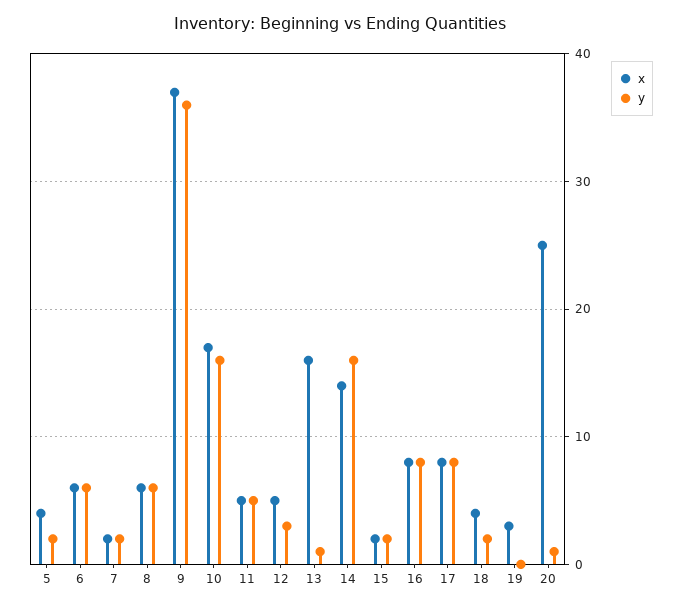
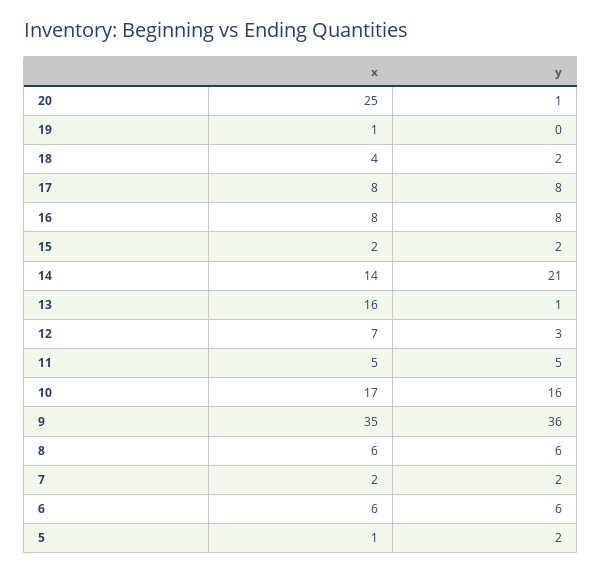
  {
    "x": {
-     "5": 4,
+     "5": 1,
      "6": 6,
      "7": 2,
      "8": 6,
-     "9": 37,
+     "9": 35,
      "10": 17,
      "11": 5,
-     "12": 5,
+     "12": 7,
      "13": 16,
      "14": 14,
      "15": 2,
      "16": 8,
      "17": 8,
      "18": 4,
-     "19": 3,
+     "19": 1,
      "20": 25
    },
    "y": {
      "5": 2,
      "6": 6,
      "7": 2,
      "8": 6,
      "9": 36,
      "10": 16,
      "11": 5,
      "12": 3,
      "13": 1,
-     "14": 16,
+     "14": 21,
      "15": 2,
      "16": 8,
      "17": 8,
      "18": 2,
      "19": 0,
      "20": 1
    }
  }

